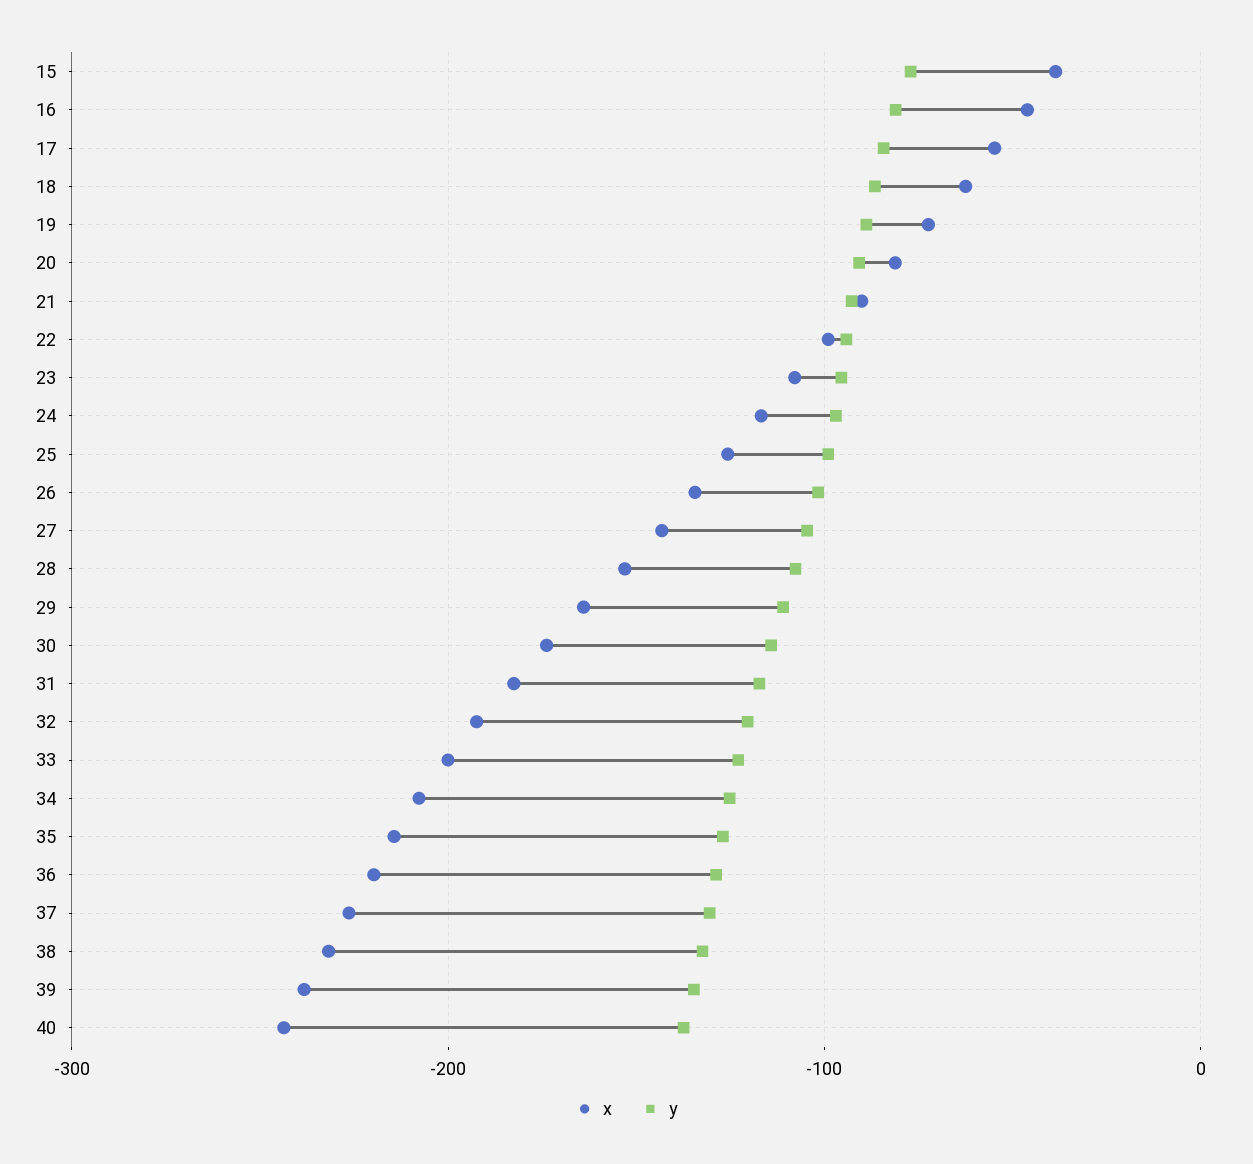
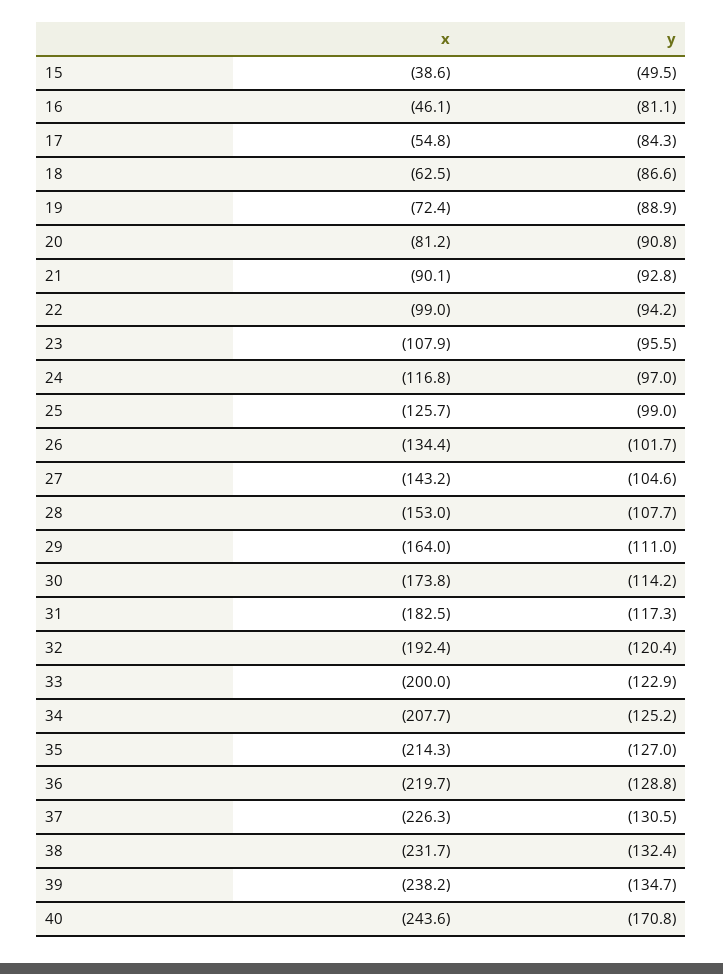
  {
    "x": {
      "15": -38.6,
      "16": -46.1,
      "17": -54.8,
      "18": -62.5,
      "19": -72.4,
      "20": -81.2,
      "21": -90.1,
      "22": -99,
      "23": -107.9,
      "24": -116.8,
      "25": -125.7,
      "26": -134.4,
      "27": -143.2,
      "28": -153,
      "29": -164,
      "30": -173.8,
      "31": -182.5,
      "32": -192.4,
      "33": -200,
      "34": -207.7,
      "35": -214.3,
      "36": -219.7,
      "37": -226.3,
      "38": -231.7,
      "39": -238.2,
      "40": -243.6
    },
    "y": {
-     "15": -80,
+     "15": -49.5,
      "16": -81.1,
      "17": -84.3,
      "18": -86.6,
      "19": -88.9,
      "20": -90.8,
      "21": -92.8,
      "22": -94.2,
      "23": -95.5,
      "24": -97,
      "25": -99,
      "26": -101.7,
      "27": -104.6,
      "28": -107.7,
      "29": -111,
      "30": -114.2,
      "31": -117.3,
      "32": -120.4,
      "33": -122.9,
      "34": -125.2,
      "35": -127,
      "36": -128.8,
      "37": -130.5,
      "38": -132.4,
      "39": -134.7,
-     "40": -140
+     "40": -170.8
    }
  }

